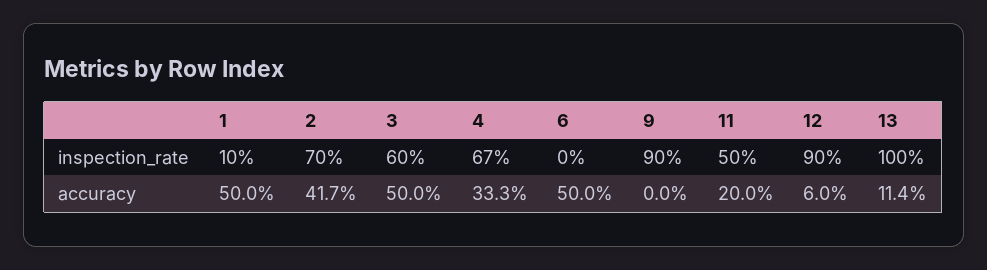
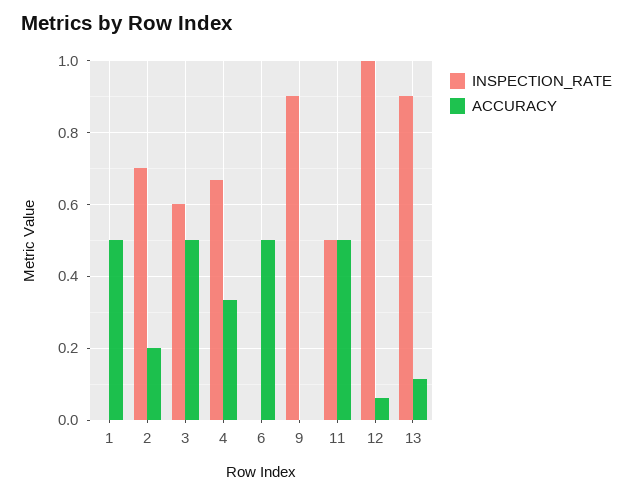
  {
    "inspection_rate": {
-     "1": 0.1,
+     "1": 0,
      "2": 0.7,
      "3": 0.6,
      "4": 0.67,
      "6": 0,
      "9": 0.9,
      "11": 0.5,
-     "12": 0.9,
+     "12": 1,
-     "13": 1
+     "13": 0.9
    },
    "accuracy": {
      "1": 0.5,
-     "2": 0.417,
+     "2": 0.2,
      "3": 0.5,
      "4": 0.333,
      "6": 0.5,
      "9": 0,
-     "11": 0.2,
+     "11": 0.5,
      "12": 0.06,
      "13": 0.114
    }
  }

